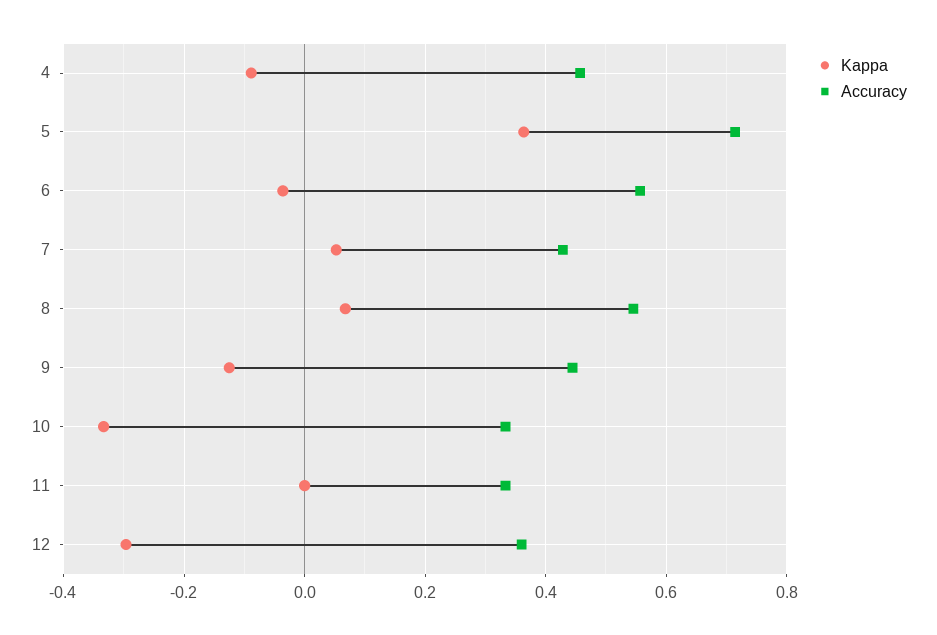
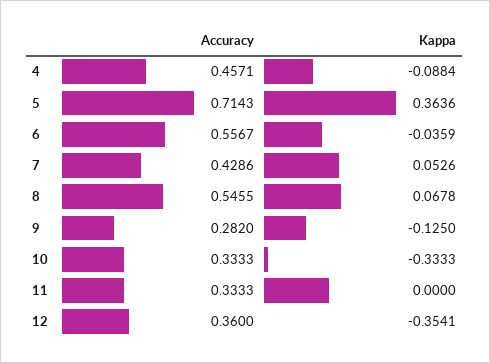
  {
    "Kappa": {
      "4": -0.0884,
      "5": 0.3636,
      "6": -0.0359,
      "7": 0.0526,
      "8": 0.0678,
      "9": -0.125,
      "10": -0.3333,
      "11": 0,
-     "12": -0.3
+     "12": -0.3541
    },
    "Accuracy": {
      "4": 0.4571,
      "5": 0.7143,
      "6": 0.5567,
      "7": 0.4286,
      "8": 0.5455,
-     "9": 0.44,
+     "9": 0.282,
      "10": 0.3333,
      "11": 0.3333,
      "12": 0.36
    }
  }

